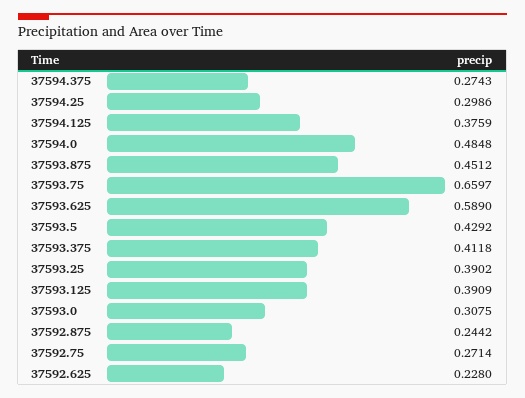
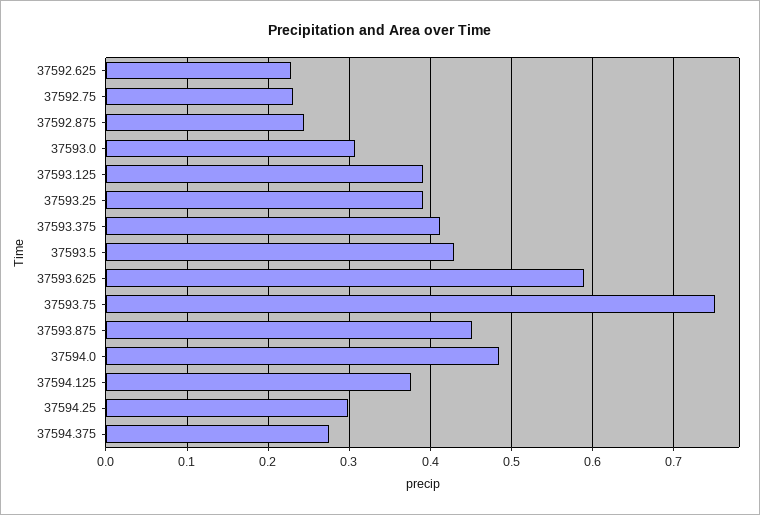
  {
    "37594.375": 0.2743,
    "37594.25": 0.2986,
    "37594.125": 0.3759,
    "37594.0": 0.4848,
    "37593.875": 0.4512,
-   "37593.75": 0.6597,
+   "37593.75": 0.75,
    "37593.625": 0.589,
    "37593.5": 0.4292,
    "37593.375": 0.4118,
    "37593.25": 0.3902,
    "37593.125": 0.3909,
    "37593.0": 0.3075,
    "37592.875": 0.2442,
-   "37592.75": 0.2714,
+   "37592.75": 0.23,
    "37592.625": 0.228
  }

